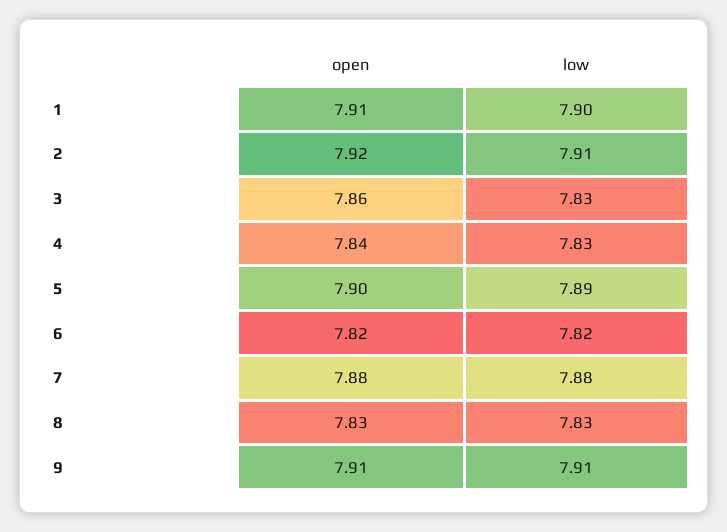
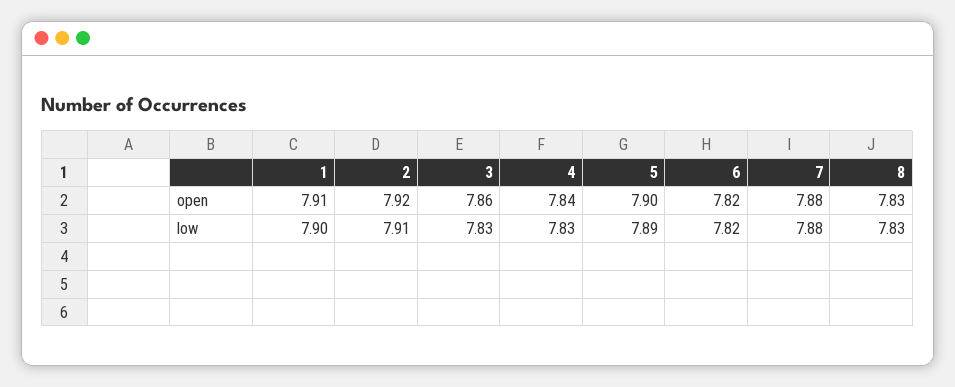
  {
    "open": {
      "1": 7.91,
      "2": 7.92,
      "3": 7.86,
      "4": 7.84,
      "5": 7.9,
      "6": 7.82,
      "7": 7.88,
-     "8": 7.83,
+     "8": 7.83
-     "9": 7.91
    },
    "low": {
      "1": 7.9,
      "2": 7.91,
      "3": 7.83,
      "4": 7.83,
      "5": 7.89,
      "6": 7.82,
      "7": 7.88,
-     "8": 7.83,
+     "8": 7.83
-     "9": 7.91
    }
  }

